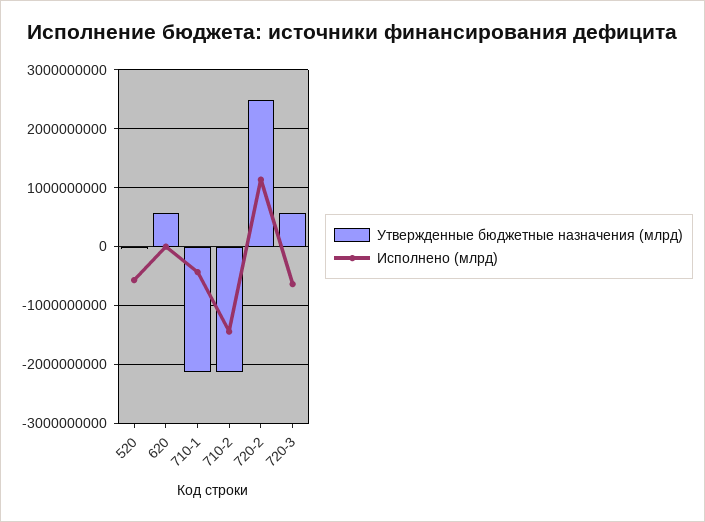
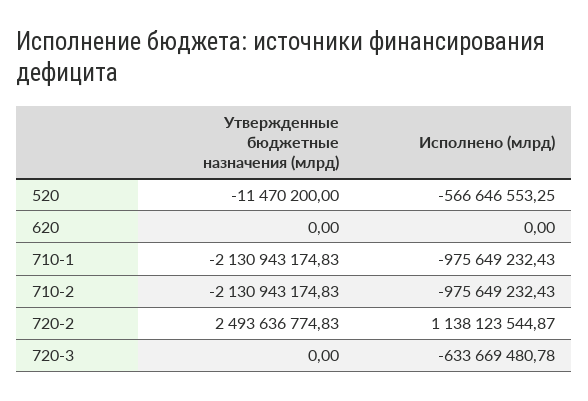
  {
    "Утвержденные бюджетные назначения (млрд)": {
      "520": -11470200,
-     "620": 600000000,
+     "620": 0,
      "710-1": -2130943174.83,
      "710-2": -2130943174.83,
      "720-2": 2493636774.83,
-     "720-3": 600000000
+     "720-3": 0
    },
    "Исполнено (млрд)": {
      "520": -566646553.25,
      "620": 0,
-     "710-1": -400000000,
+     "710-1": -975649232.43,
-     "710-2": -1400000000,
+     "710-2": -975649232.43,
      "720-2": 1138123544.87,
      "720-3": -633669480.78
    }
  }

